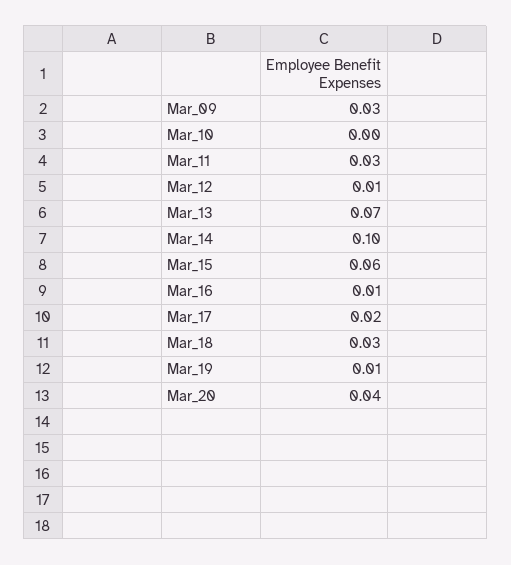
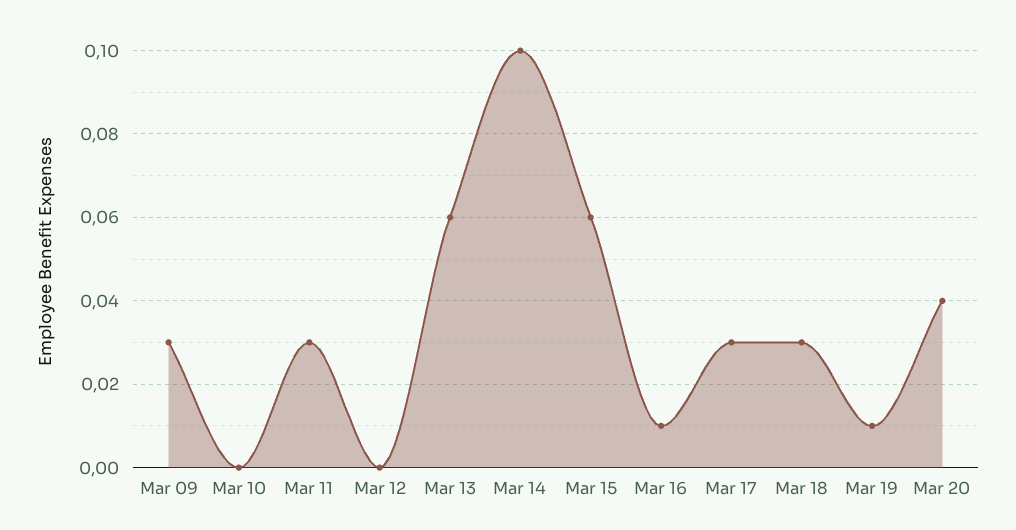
  {
    "Mar_09": 0.03,
    "Mar_10": 0,
    "Mar_11": 0.03,
-   "Mar_12": 0.01,
+   "Mar_12": 0,
-   "Mar_13": 0.07,
+   "Mar_13": 0.06,
    "Mar_14": 0.1,
    "Mar_15": 0.06,
    "Mar_16": 0.01,
-   "Mar_17": 0.02,
+   "Mar_17": 0.03,
    "Mar_18": 0.03,
    "Mar_19": 0.01,
    "Mar_20": 0.04
  }

